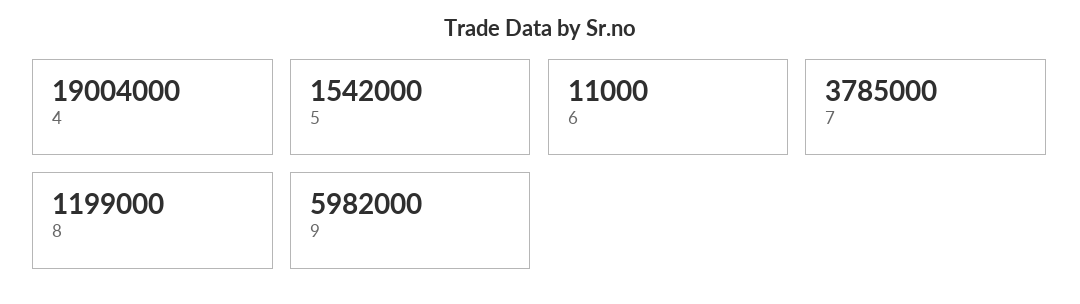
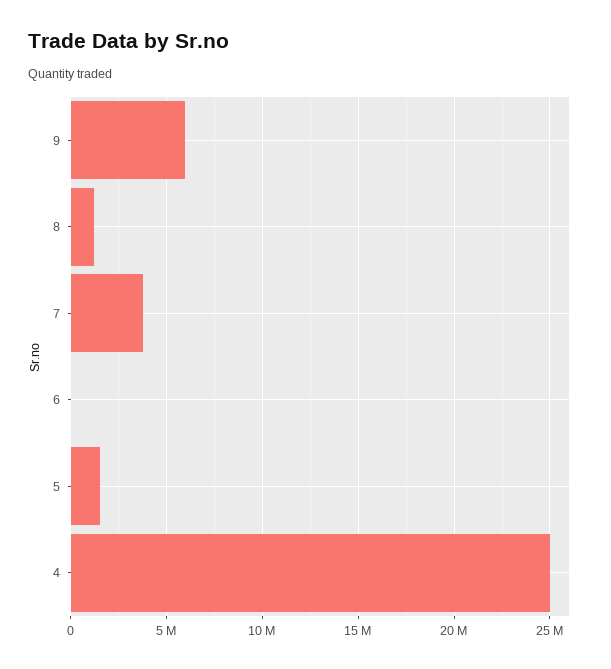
  {
-   "4": 19004000,
+   "4": 25000000,
    "5": 1542000,
    "6": 11000,
    "7": 3785000,
    "8": 1199000,
    "9": 5982000
  }

